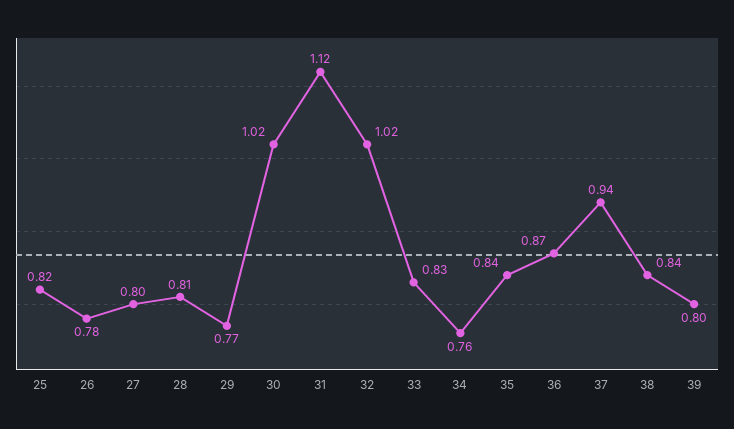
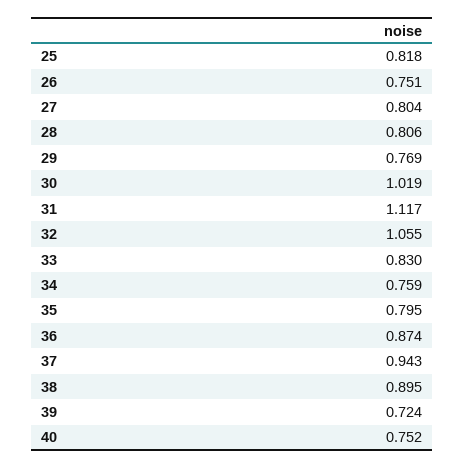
  {
    "25": 0.818,
-   "26": 0.78,
+   "26": 0.751,
    "27": 0.804,
    "28": 0.806,
    "29": 0.769,
    "30": 1.019,
    "31": 1.117,
-   "32": 1.02,
+   "32": 1.055,
    "33": 0.83,
    "34": 0.759,
-   "35": 0.84,
+   "35": 0.795,
    "36": 0.874,
    "37": 0.943,
-   "38": 0.84,
+   "38": 0.895,
-   "39": 0.8
+   "39": 0.724,
+   "40": 0.752
  }

